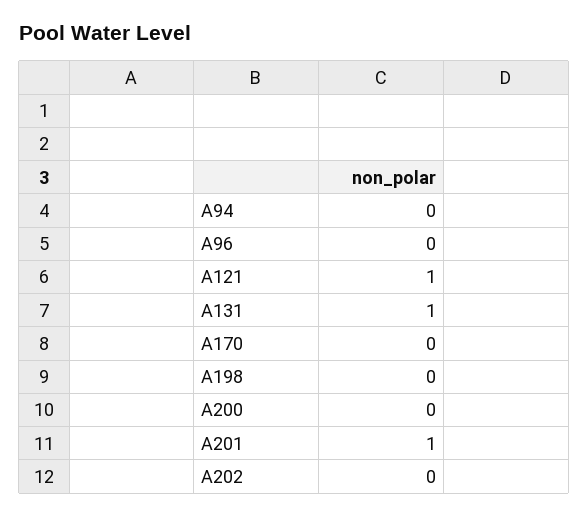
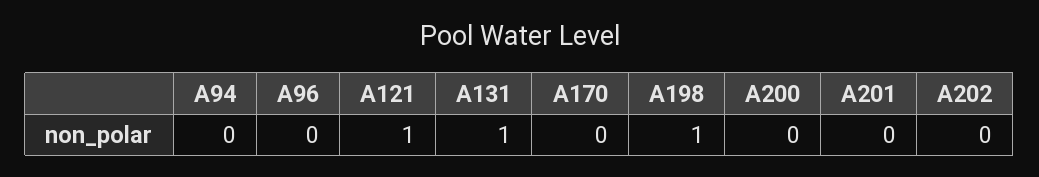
  {
    "A94": 0,
    "A96": 0,
    "A121": 1,
    "A131": 1,
    "A170": 0,
-   "A198": 0,
+   "A198": 1,
    "A200": 0,
-   "A201": 1,
+   "A201": 0,
    "A202": 0
  }

